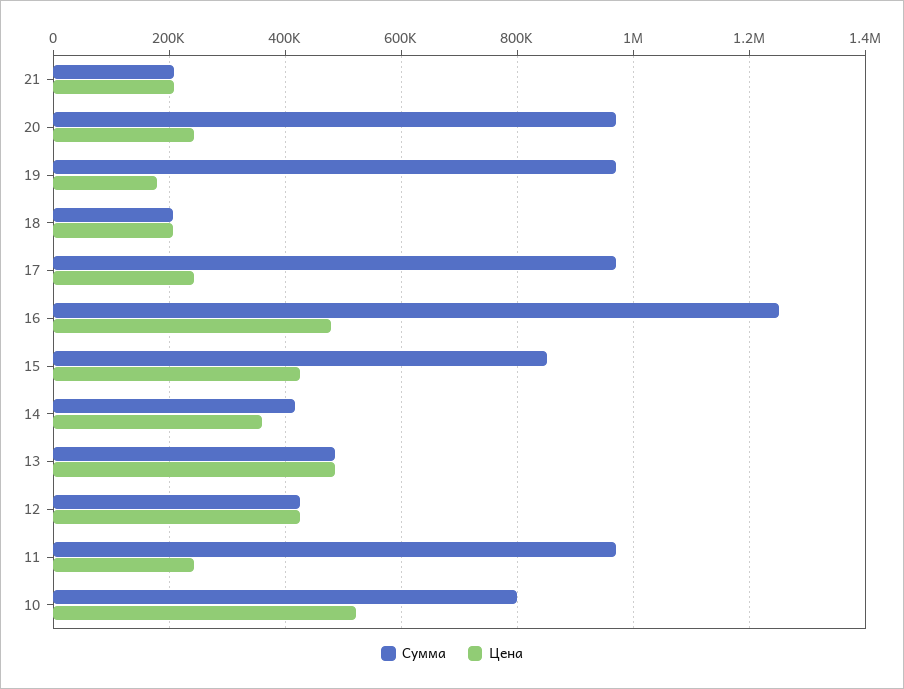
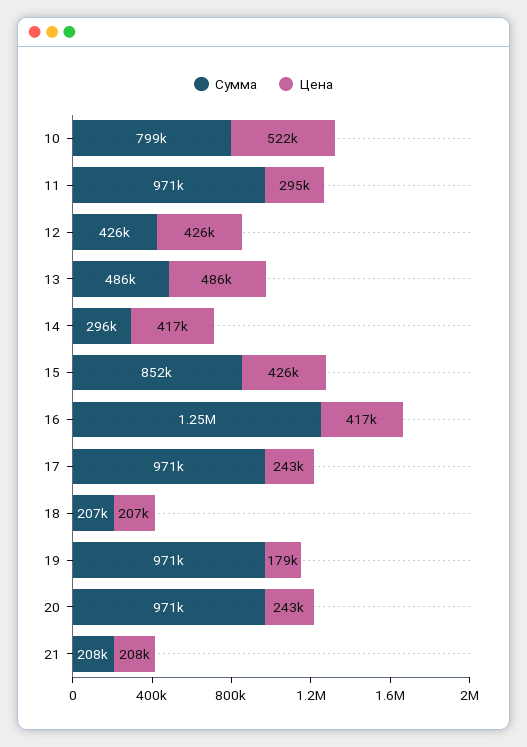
  {
    "Сумма": {
      "21": 208000,
      "20": 971000,
      "19": 971000,
      "18": 207000,
      "17": 971000,
      "16": 1250000,
      "15": 852000,
-     "14": 420000,
+     "14": 296000,
      "13": 486000,
      "12": 426000,
      "11": 971000,
      "10": 799000
    },
    "Цена": {
      "21": 208000,
      "20": 243000,
      "19": 179000,
      "18": 207000,
      "17": 243000,
-     "16": 480000,
+     "16": 417000,
      "15": 426000,
-     "14": 360000,
+     "14": 417000,
      "13": 486000,
      "12": 426000,
-     "11": 240000,
+     "11": 295000,
      "10": 522000
    }
  }

